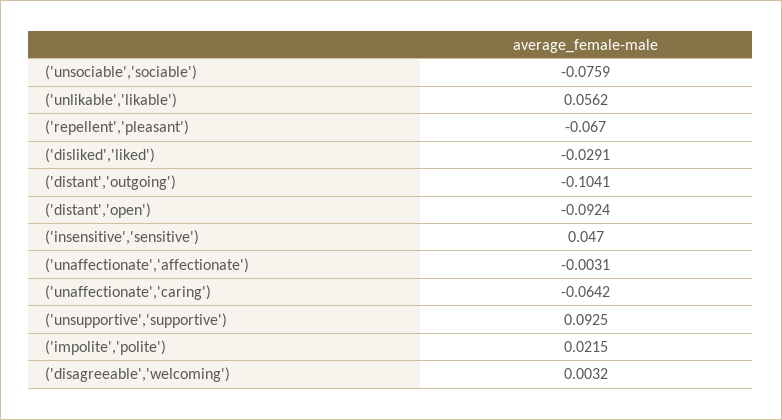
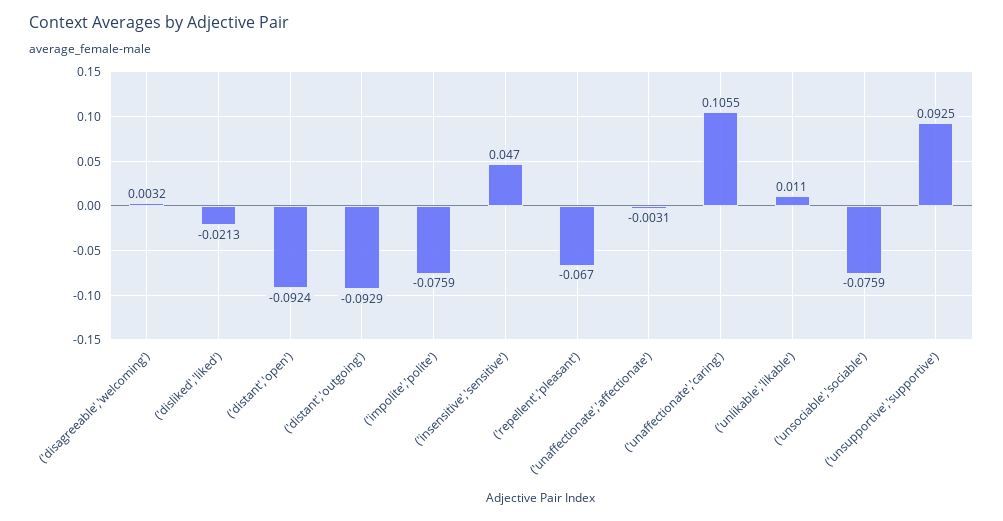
  {
    "('unsociable','sociable')": -0.0759,
-   "('unlikable','likable')": 0.0562,
+   "('unlikable','likable')": 0.011,
    "('repellent','pleasant')": -0.067,
-   "('disliked','liked')": -0.0291,
+   "('disliked','liked')": -0.0213,
-   "('distant','outgoing')": -0.1041,
+   "('distant','outgoing')": -0.0929,
    "('distant','open')": -0.0924,
    "('insensitive','sensitive')": 0.047,
    "('unaffectionate','affectionate')": -0.0031,
-   "('unaffectionate','caring')": -0.0642,
+   "('unaffectionate','caring')": 0.1055,
    "('unsupportive','supportive')": 0.0925,
-   "('impolite','polite')": 0.0215,
+   "('impolite','polite')": -0.0759,
    "('disagreeable','welcoming')": 0.0032
  }

